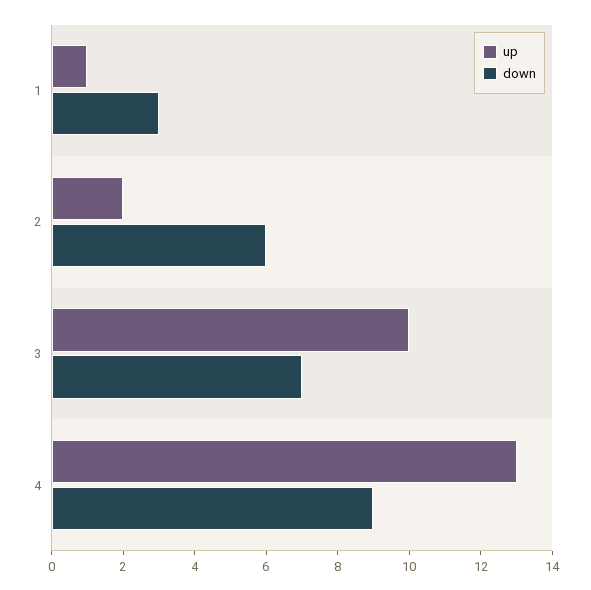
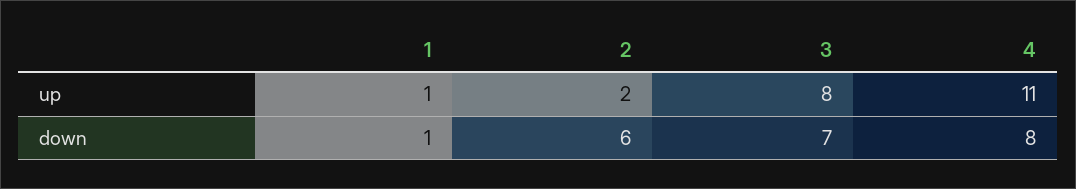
  {
    "up": {
      "1": 1,
      "2": 2,
-     "3": 10,
+     "3": 8,
-     "4": 13
+     "4": 11
    },
    "down": {
-     "1": 3,
+     "1": 1,
      "2": 6,
      "3": 7,
-     "4": 9
+     "4": 8
    }
  }

